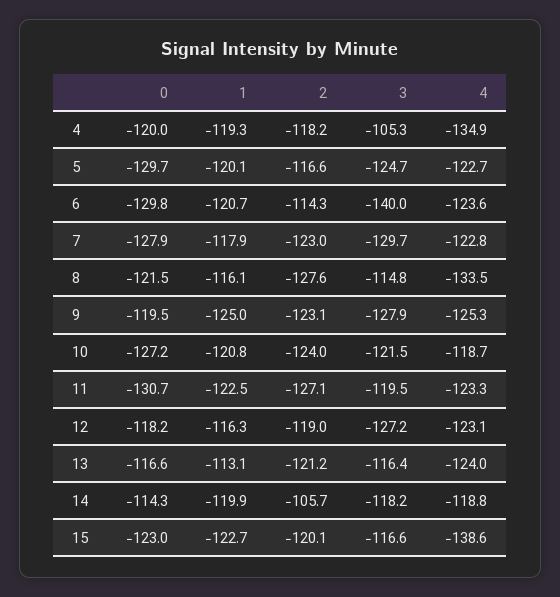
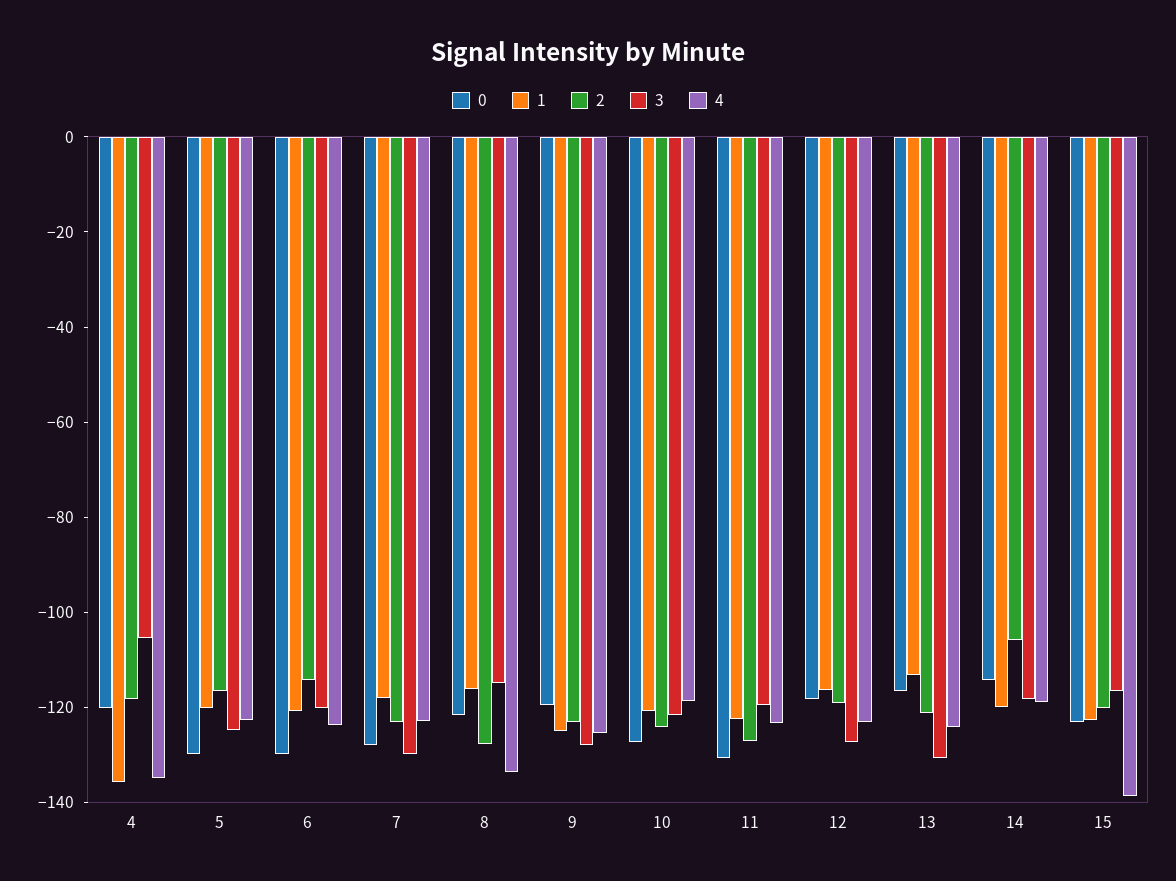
  {
    "0": {
      "4": -120,
      "5": -129.7,
      "6": -129.8,
      "7": -127.9,
      "8": -121.5,
      "9": -119.5,
      "10": -127.2,
      "11": -130.7,
      "12": -118.2,
      "13": -116.6,
      "14": -114.3,
      "15": -123
    },
    "1": {
-     "4": -119.3,
+     "4": -135,
      "5": -120.1,
      "6": -120.7,
      "7": -117.9,
      "8": -116.1,
      "9": -125,
      "10": -120.8,
      "11": -122.5,
      "12": -116.3,
      "13": -113.1,
      "14": -119.9,
      "15": -122.7
    },
    "2": {
      "4": -118.2,
      "5": -116.6,
      "6": -114.3,
      "7": -123,
      "8": -127.6,
      "9": -123.1,
      "10": -124,
      "11": -127.1,
      "12": -119,
      "13": -121.2,
      "14": -105.7,
      "15": -120.1
    },
    "3": {
      "4": -105.3,
      "5": -124.7,
-     "6": -140,
+     "6": -120,
      "7": -129.7,
      "8": -114.8,
      "9": -127.9,
      "10": -121.5,
      "11": -119.5,
      "12": -127.2,
-     "13": -116.4,
+     "13": -130,
      "14": -118.2,
      "15": -116.6
    },
    "4": {
      "4": -134.9,
      "5": -122.7,
      "6": -123.6,
      "7": -122.8,
      "8": -133.5,
      "9": -125.3,
      "10": -118.7,
      "11": -123.3,
      "12": -123.1,
      "13": -124,
      "14": -118.8,
      "15": -138.6
    }
  }

